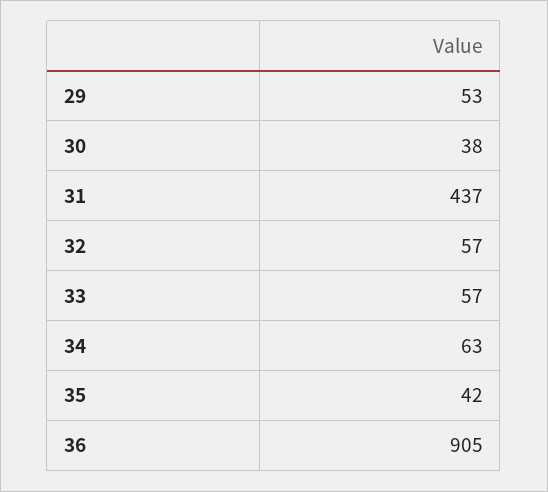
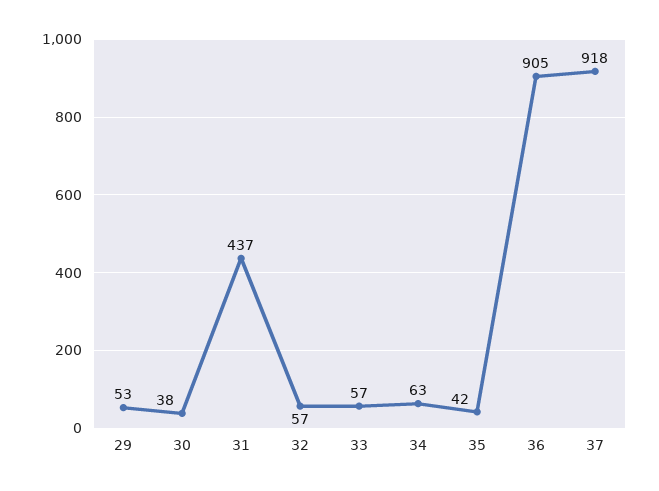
  {
    "29": 53,
    "30": 38,
    "31": 437,
    "32": 57,
    "33": 57,
    "34": 63,
    "35": 42,
-   "36": 905
+   "36": 905,
+   "37": 918
  }

